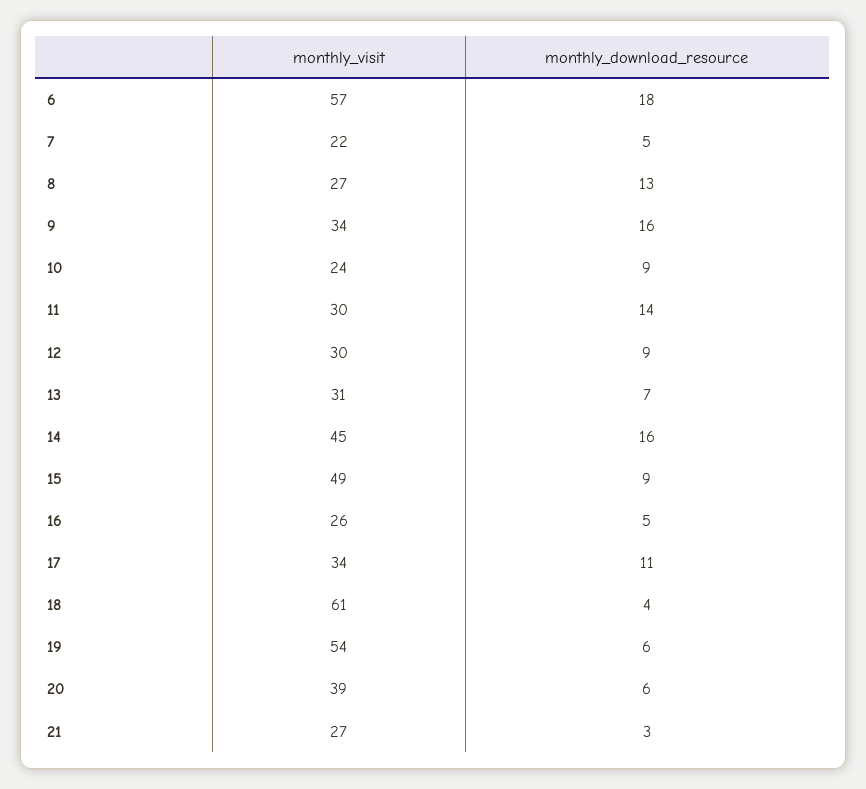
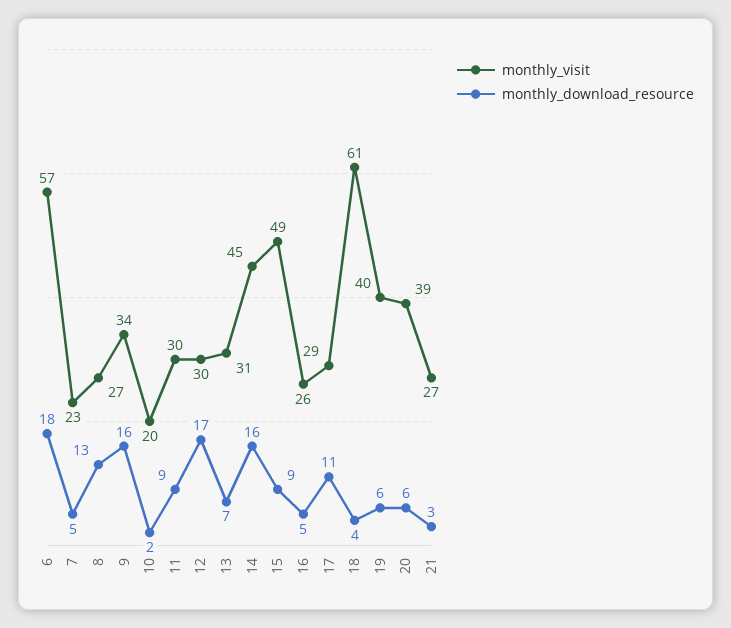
  {
    "monthly_visit": {
      "6": 57,
-     "7": 22,
+     "7": 23,
      "8": 27,
      "9": 34,
-     "10": 24,
+     "10": 20,
      "11": 30,
      "12": 30,
      "13": 31,
      "14": 45,
      "15": 49,
      "16": 26,
-     "17": 34,
+     "17": 29,
      "18": 61,
-     "19": 54,
+     "19": 40,
      "20": 39,
      "21": 27
    },
    "monthly_download_resource": {
      "6": 18,
      "7": 5,
      "8": 13,
      "9": 16,
-     "10": 9,
+     "10": 2,
-     "11": 14,
+     "11": 9,
-     "12": 9,
+     "12": 17,
      "13": 7,
      "14": 16,
      "15": 9,
      "16": 5,
      "17": 11,
      "18": 4,
      "19": 6,
      "20": 6,
      "21": 3
    }
  }

